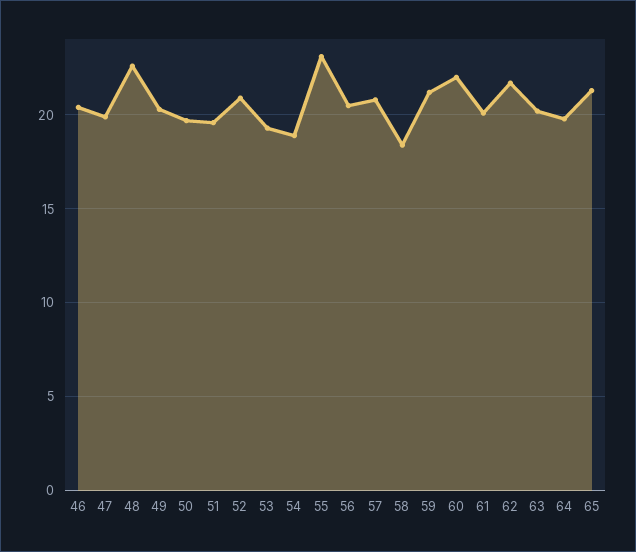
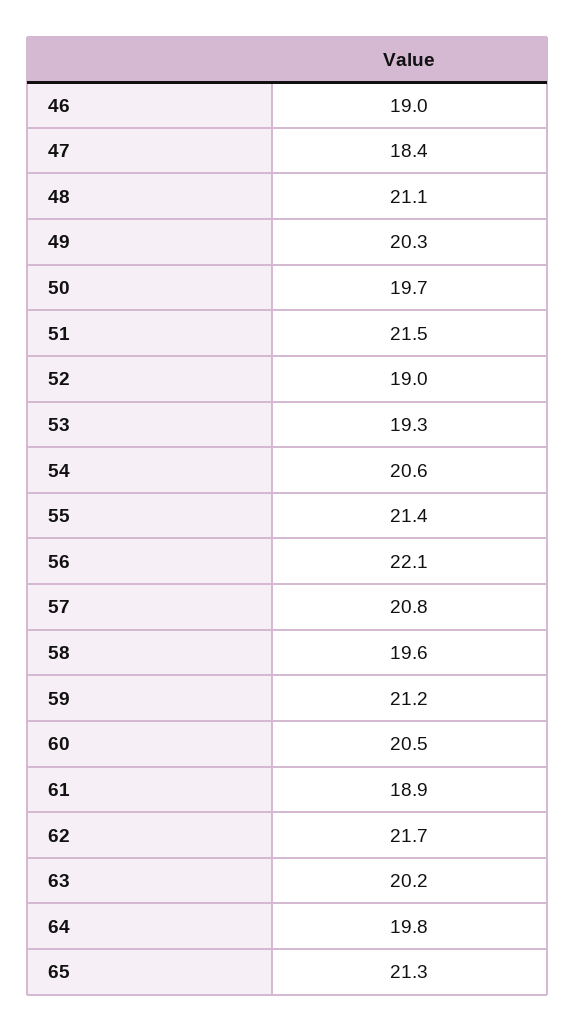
  {
-   "46": 20.5,
+   "46": 19,
-   "47": 20,
+   "47": 18.4,
-   "48": 22.5,
+   "48": 21.1,
    "49": 20.3,
    "50": 19.7,
-   "51": 19.5,
+   "51": 21.5,
-   "52": 21,
+   "52": 19,
    "53": 19.3,
-   "54": 19,
+   "54": 20.6,
-   "55": 23,
+   "55": 21.4,
-   "56": 20.5,
+   "56": 22.1,
    "57": 20.8,
-   "58": 18.5,
+   "58": 19.6,
    "59": 21.2,
-   "60": 22,
+   "60": 20.5,
-   "61": 20,
+   "61": 18.9,
    "62": 21.7,
    "63": 20.2,
    "64": 19.8,
    "65": 21.3
  }

